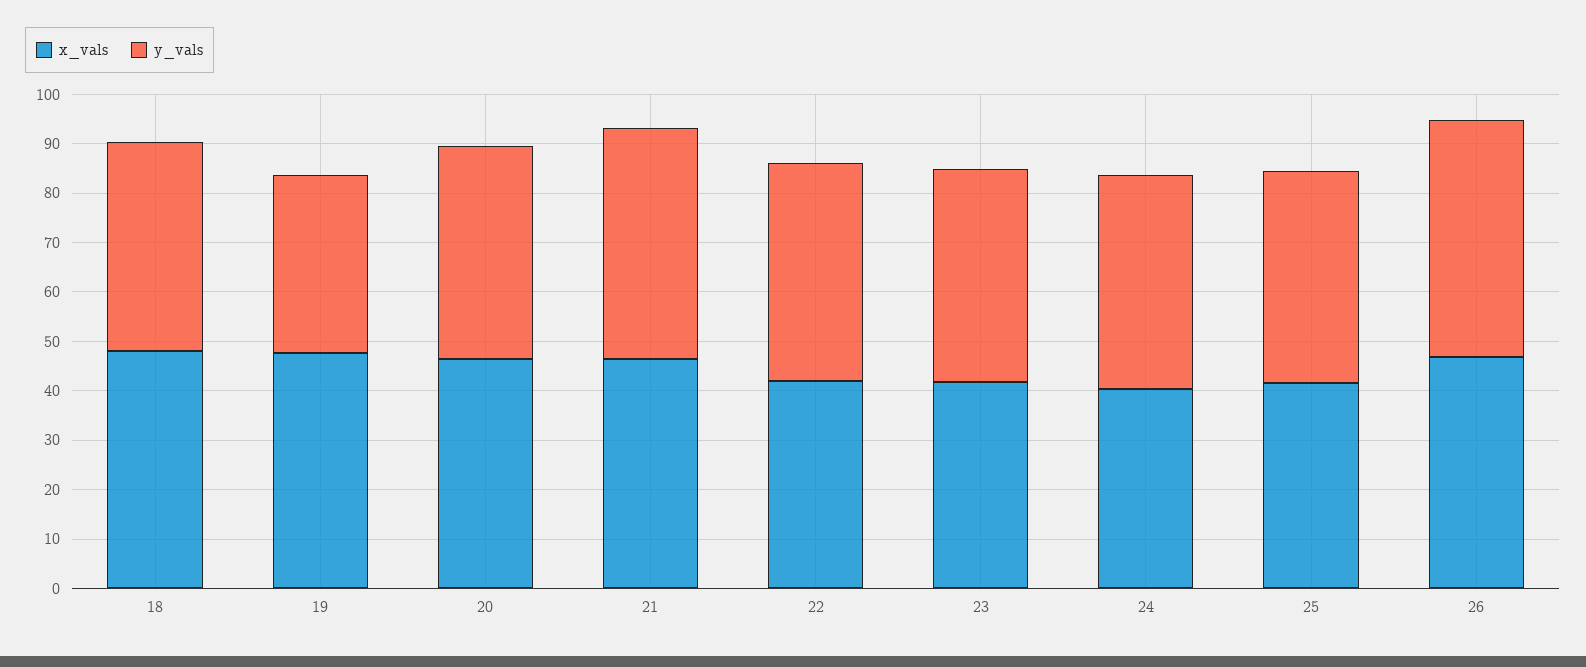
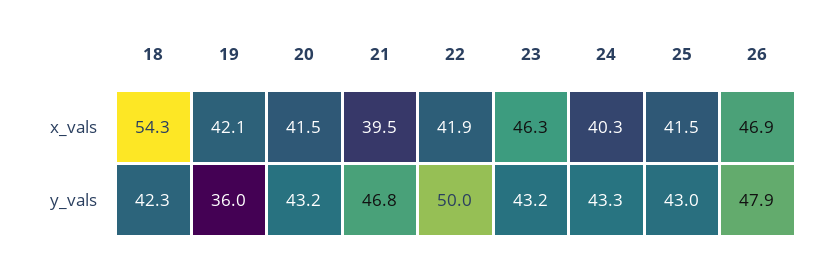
  {
    "x_vals": {
-     "18": 48,
+     "18": 54.3,
-     "19": 48,
+     "19": 42.1,
-     "20": 46,
+     "20": 41.5,
-     "21": 46,
+     "21": 39.5,
      "22": 41.9,
-     "23": 42,
+     "23": 46.3,
      "24": 40.3,
      "25": 41.5,
      "26": 46.9
    },
    "y_vals": {
      "18": 42.3,
      "19": 36,
      "20": 43.2,
      "21": 46.8,
-     "22": 44,
+     "22": 50,
      "23": 43.2,
      "24": 43.3,
      "25": 43,
      "26": 47.9
    }
  }

